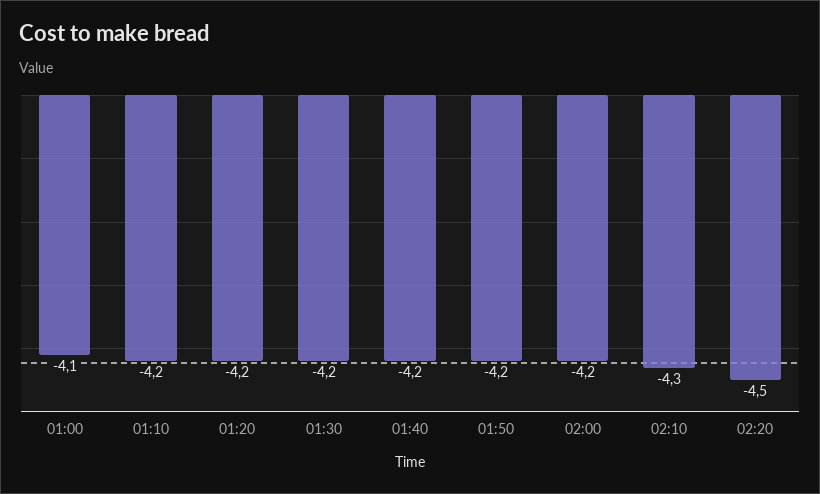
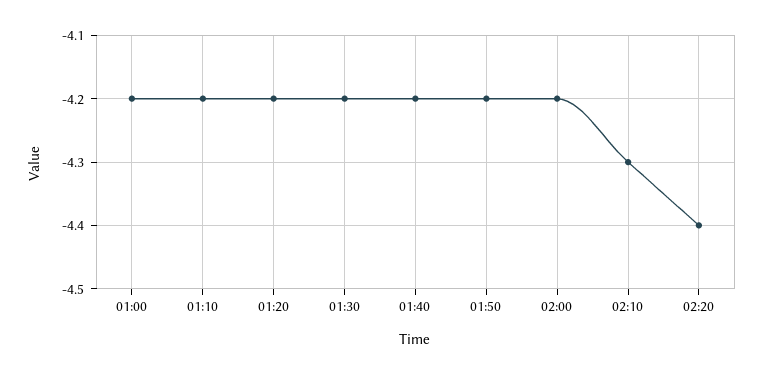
  {
-   "01:00": -4.1,
+   "01:00": -4.2,
    "01:10": -4.2,
    "01:20": -4.2,
    "01:30": -4.2,
    "01:40": -4.2,
    "01:50": -4.2,
    "02:00": -4.2,
    "02:10": -4.3,
-   "02:20": -4.5
+   "02:20": -4.4
  }

